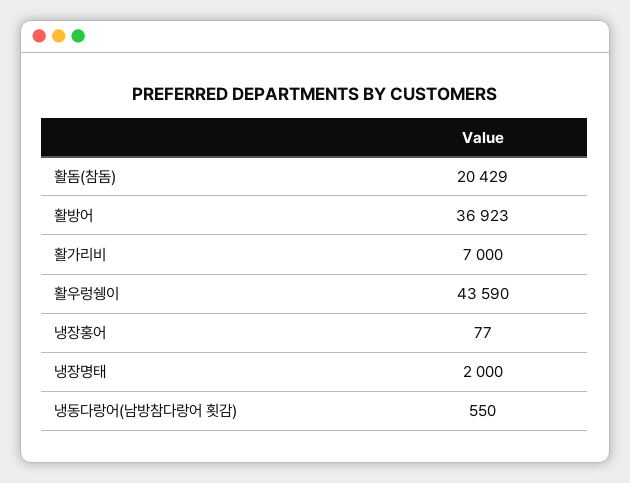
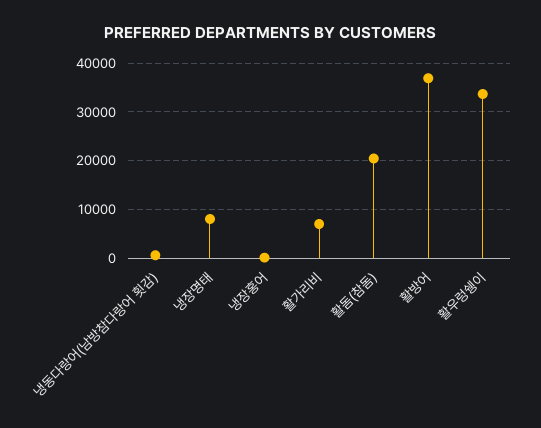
  {
    "활돔(참돔)": 20429,
    "활방어": 36923,
    "활가리비": 7000,
-   "활우렁쉥이": 43590,
+   "활우렁쉥이": 34000,
    "냉장홍어": 77,
-   "냉장명태": 2000,
+   "냉장명태": 8000,
    "냉동다랑어(남방참다랑어 횟감)": 550
  }

